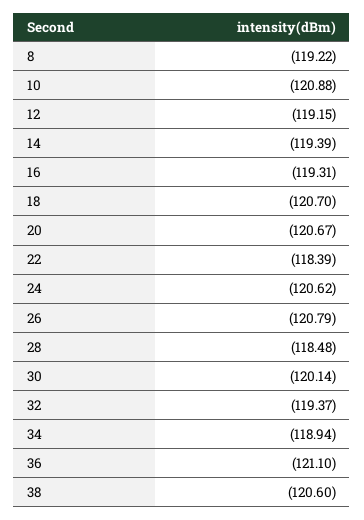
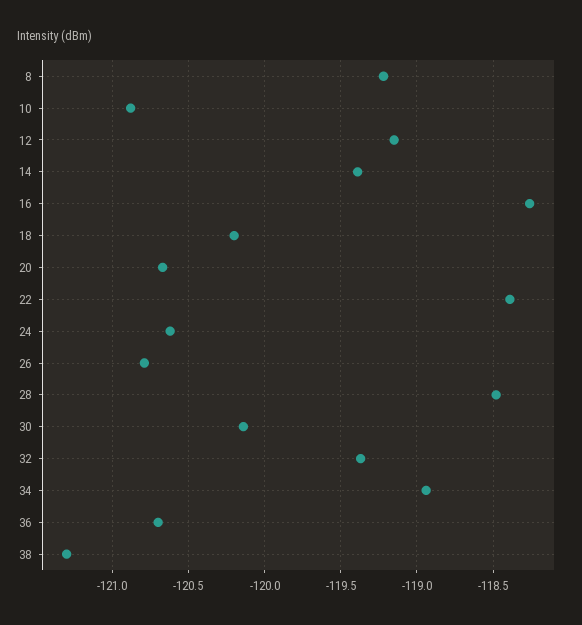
  {
    "8": -119.22,
    "10": -120.88,
    "12": -119.15,
    "14": -119.39,
-   "16": -119.31,
+   "16": -118.25,
-   "18": -120.7,
+   "18": -120.2,
    "20": -120.67,
    "22": -118.39,
    "24": -120.62,
    "26": -120.79,
    "28": -118.48,
    "30": -120.14,
    "32": -119.37,
    "34": -118.94,
-   "36": -121.1,
+   "36": -120.7,
-   "38": -120.6
+   "38": -121.3
  }

